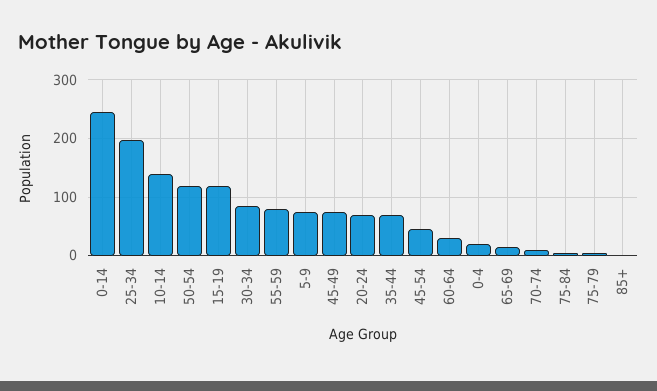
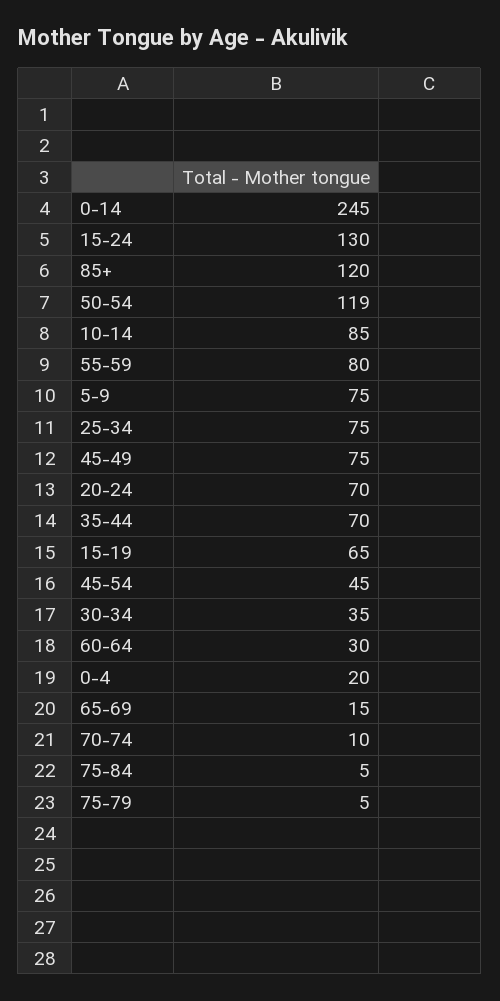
  {
    "0-14": 245,
-   "25-34": 200,
+   "25-34": 75,
-   "10-14": 140,
+   "10-14": 85,
    "50-54": 119,
-   "15-19": 120,
+   "15-19": 65,
-   "30-34": 80,
+   "30-34": 35,
    "55-59": 80,
    "5-9": 75,
    "45-49": 75,
    "20-24": 70,
    "35-44": 70,
    "45-54": 45,
    "60-64": 30,
    "0-4": 20,
    "65-69": 15,
    "70-74": 10,
    "75-84": 5,
    "75-79": 5,
-   "85+": 0
+   "85+": 120,
+   "15-24": 130
  }

